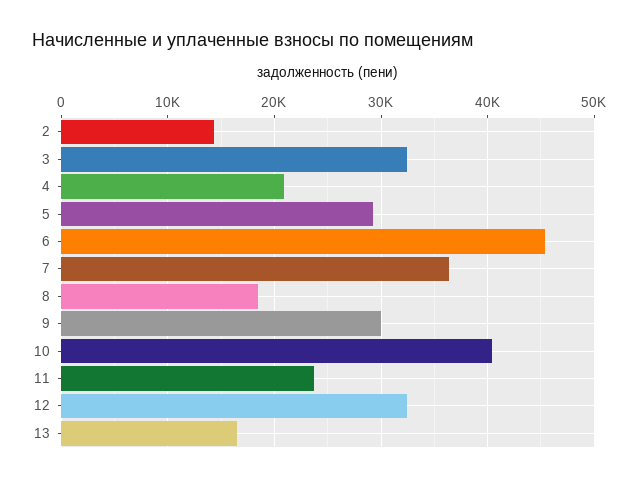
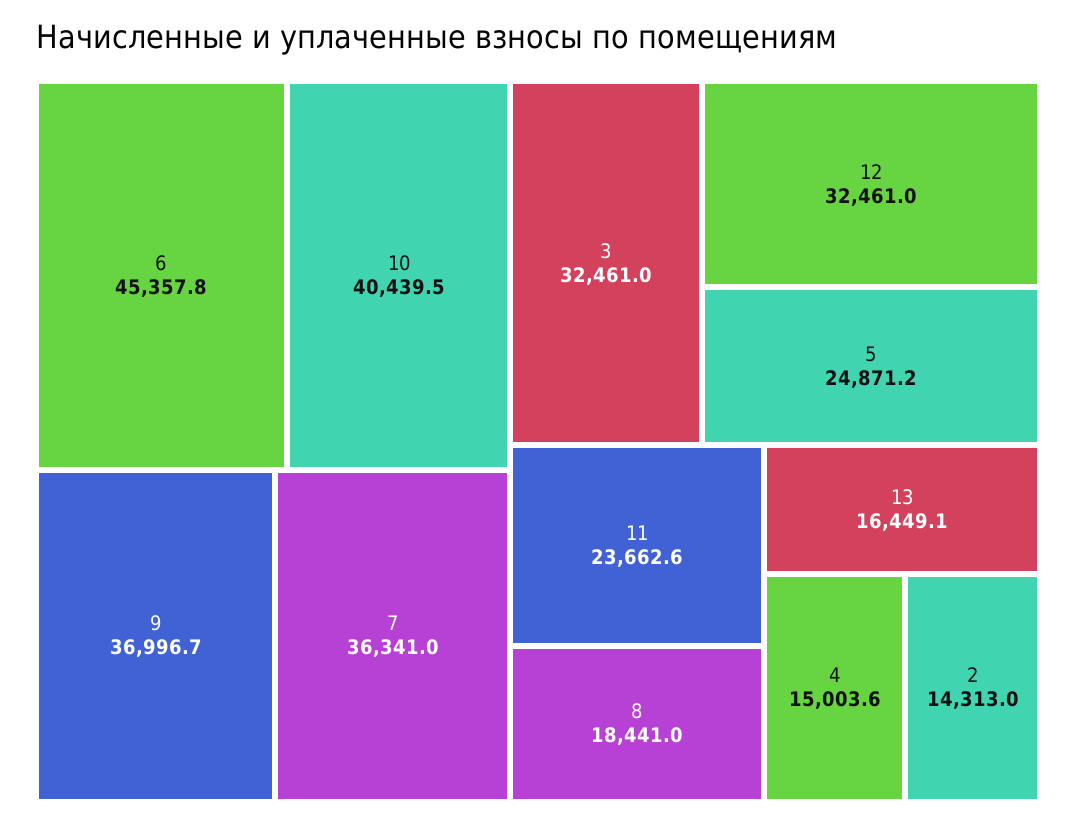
  {
    "2": 14313,
    "3": 32461,
-   "4": 21000,
+   "4": 15003.6,
-   "5": 29000,
+   "5": 24871.2,
    "6": 45357.8,
    "7": 36341,
    "8": 18441,
-   "9": 30000,
+   "9": 36996.7,
    "10": 40439.5,
    "11": 23662.6,
    "12": 32461,
    "13": 16449.1
  }

